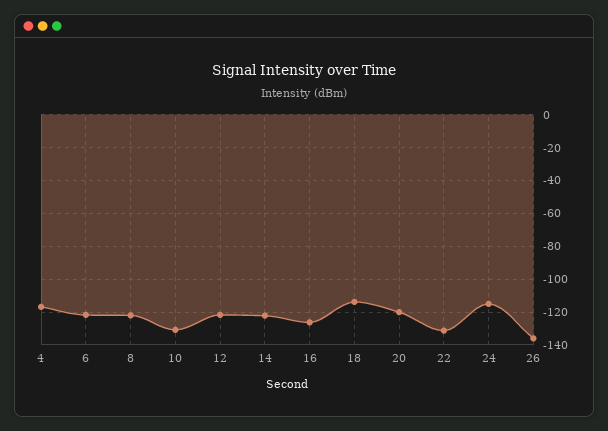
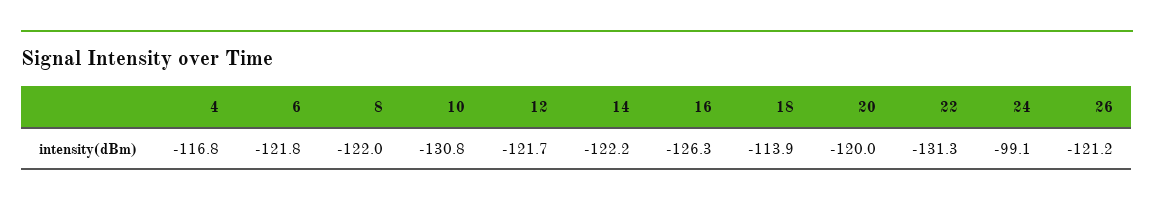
  {
    "4": -116.8,
    "6": -121.8,
    "8": -122,
    "10": -130.8,
    "12": -121.7,
    "14": -122.2,
    "16": -126.3,
    "18": -113.9,
    "20": -120,
    "22": -131.3,
-   "24": -115,
+   "24": -99.1,
-   "26": -135
+   "26": -121.2
  }

